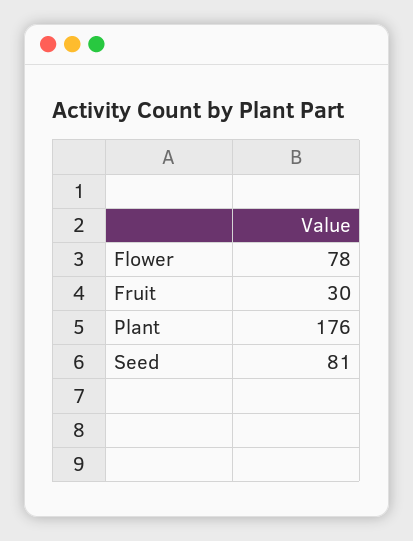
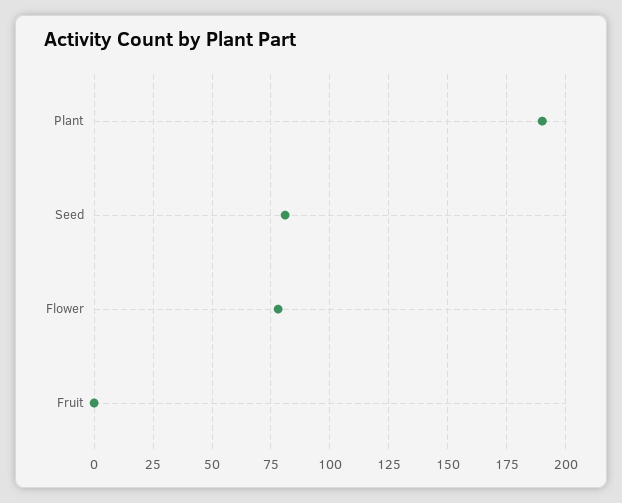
  {
    "Flower": 78,
-   "Fruit": 30,
+   "Fruit": 0,
-   "Plant": 176,
+   "Plant": 190,
    "Seed": 81
  }

